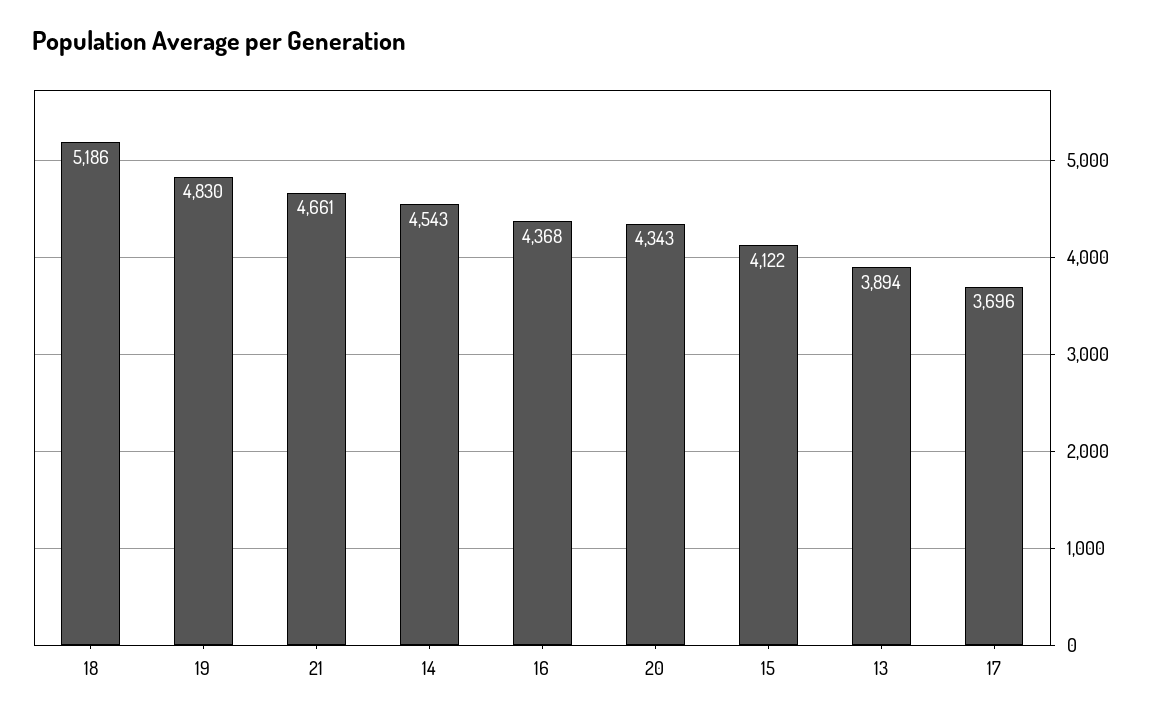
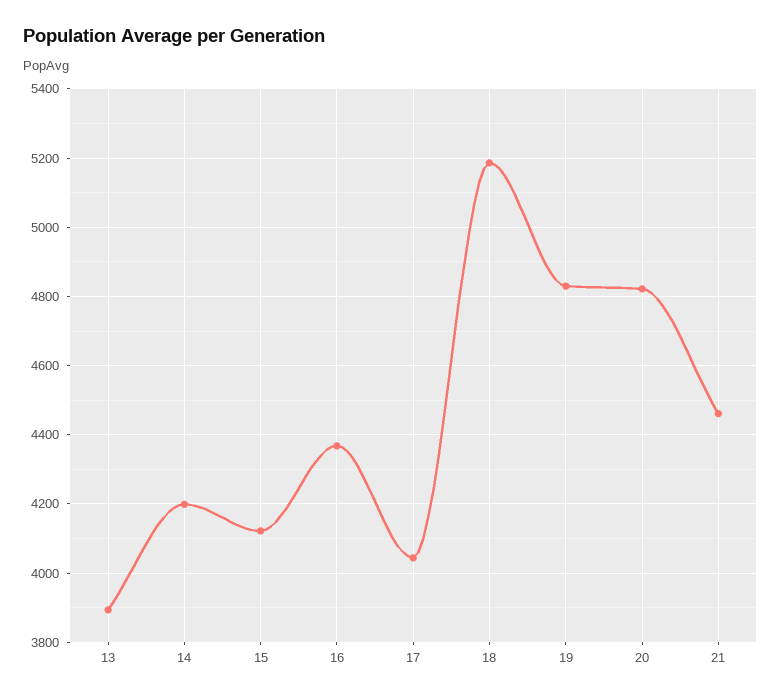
  {
    "18": 5186,
    "19": 4830,
-   "21": 4661,
+   "21": 4460,
-   "14": 4543,
+   "14": 4200,
    "16": 4368,
-   "20": 4343,
+   "20": 4820,
    "15": 4122,
    "13": 3894,
-   "17": 3696
+   "17": 4040
  }

